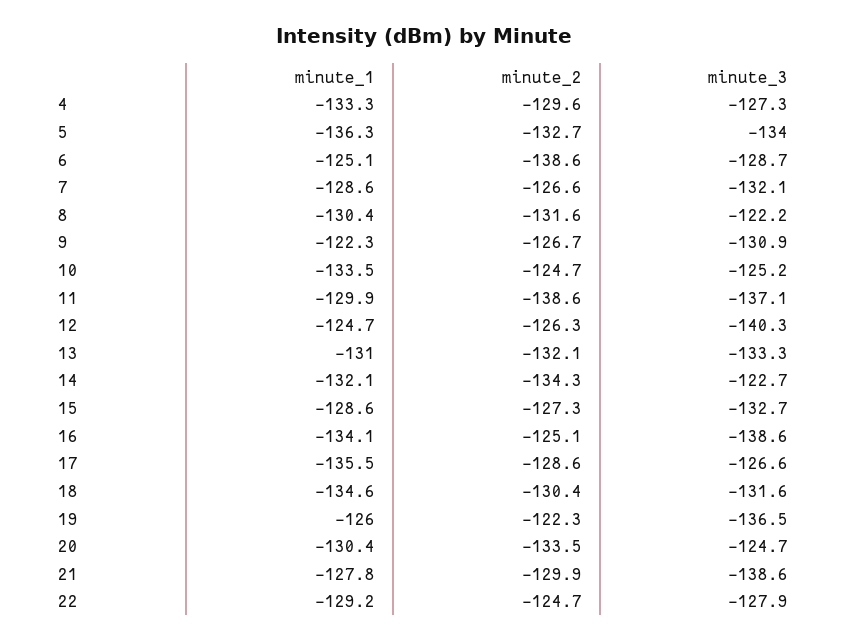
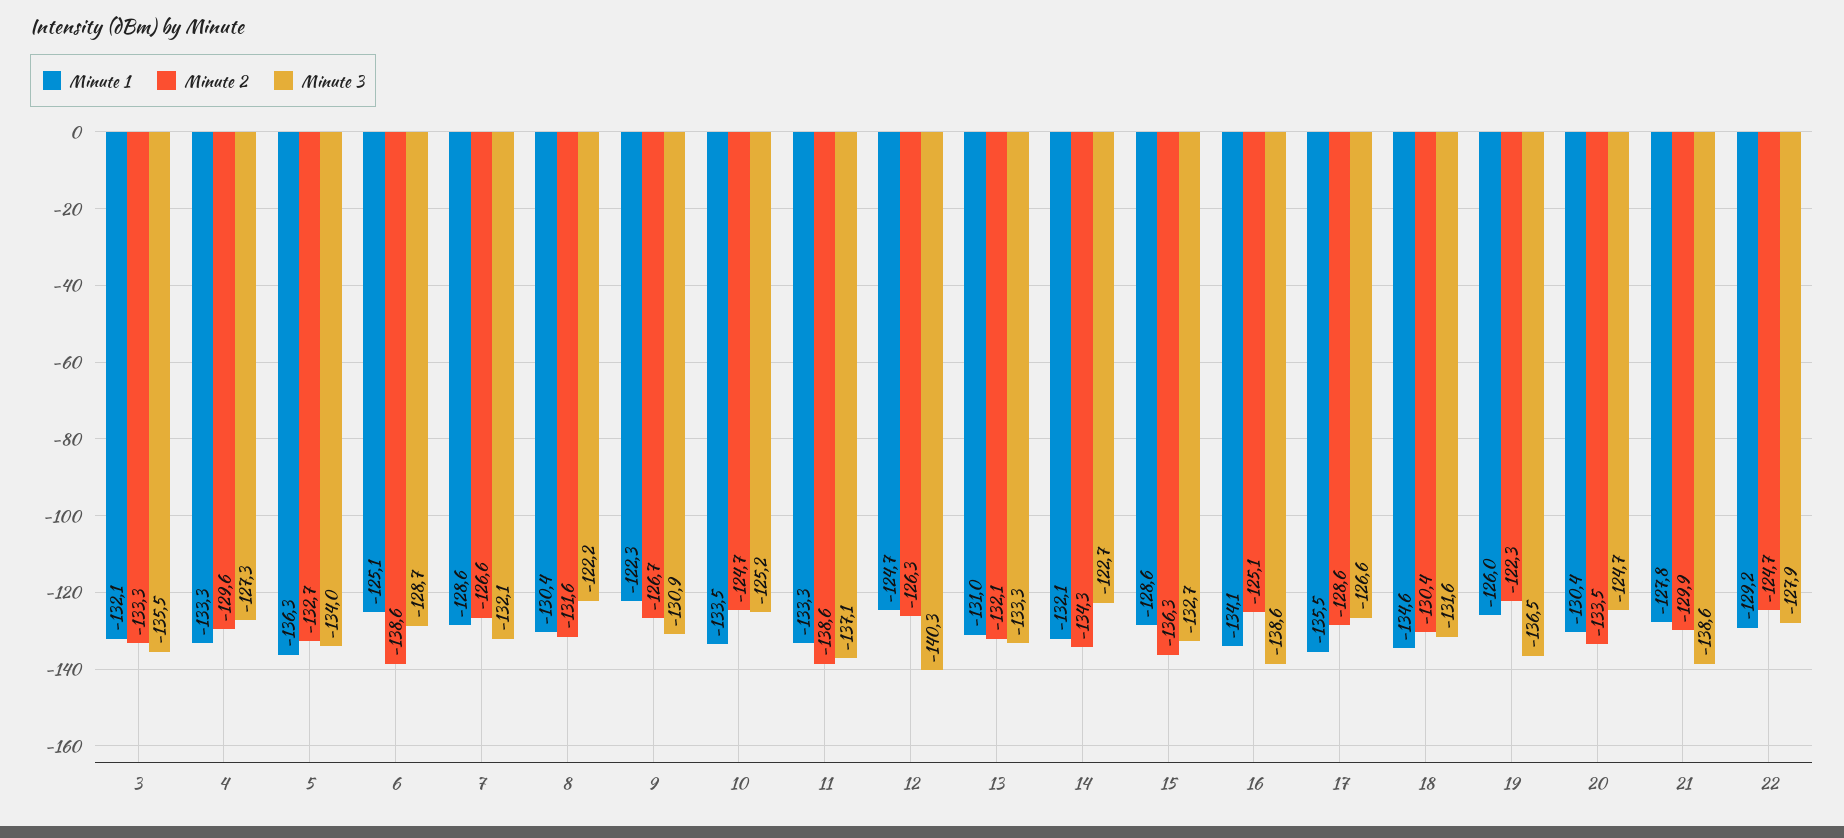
  {
    "minute_1": {
      "4": -133.3,
      "5": -136.3,
      "6": -125.1,
      "7": -128.6,
      "8": -130.4,
      "9": -122.3,
      "10": -133.5,
-     "11": -129.9,
+     "11": -133.3,
      "12": -124.7,
      "13": -131,
      "14": -132.1,
      "15": -128.6,
      "16": -134.1,
      "17": -135.5,
      "18": -134.6,
      "19": -126,
      "20": -130.4,
      "21": -127.8,
-     "22": -129.2
+     "22": -129.2,
+     "3": -132.1
    },
    "minute_2": {
      "4": -129.6,
      "5": -132.7,
      "6": -138.6,
      "7": -126.6,
      "8": -131.6,
      "9": -126.7,
      "10": -124.7,
      "11": -138.6,
      "12": -126.3,
      "13": -132.1,
      "14": -134.3,
-     "15": -127.3,
+     "15": -136.3,
      "16": -125.1,
      "17": -128.6,
      "18": -130.4,
      "19": -122.3,
      "20": -133.5,
      "21": -129.9,
-     "22": -124.7
+     "22": -124.7,
+     "3": -133.3
    },
    "minute_3": {
      "4": -127.3,
      "5": -134,
      "6": -128.7,
      "7": -132.1,
      "8": -122.2,
      "9": -130.9,
      "10": -125.2,
      "11": -137.1,
      "12": -140.3,
      "13": -133.3,
      "14": -122.7,
      "15": -132.7,
      "16": -138.6,
      "17": -126.6,
      "18": -131.6,
      "19": -136.5,
      "20": -124.7,
      "21": -138.6,
-     "22": -127.9
+     "22": -127.9,
+     "3": -135.5
    }
  }

